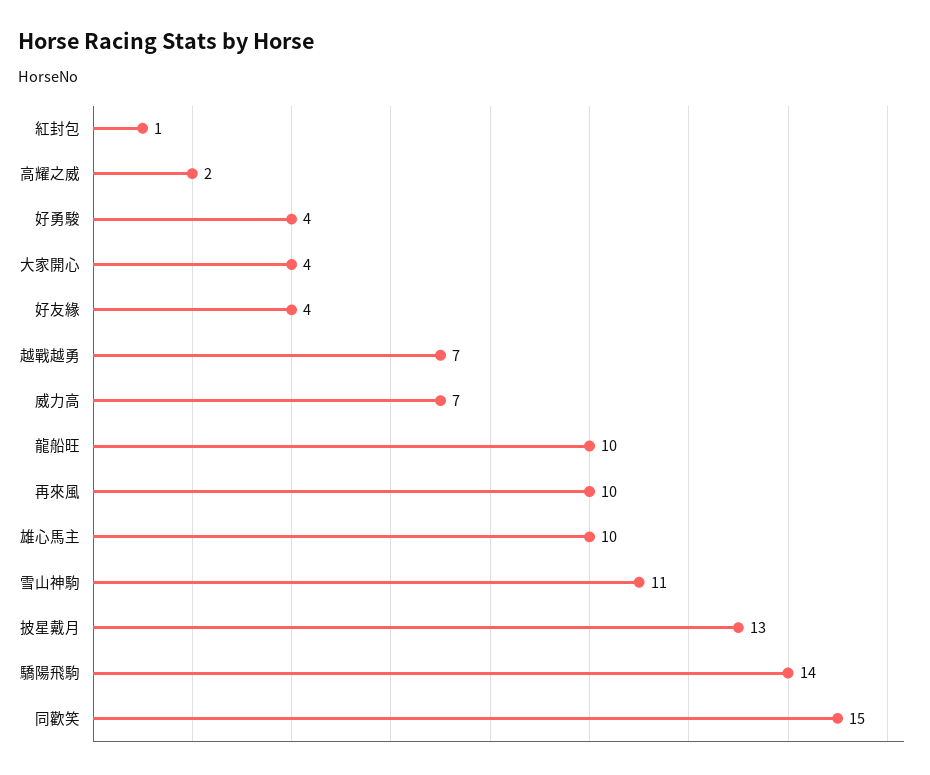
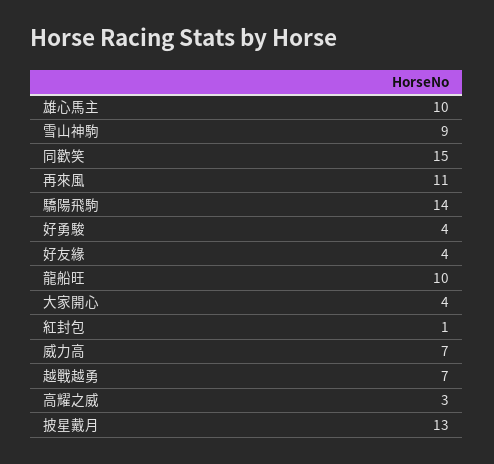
  {
    "紅封包": 1,
-   "高耀之威": 2,
+   "高耀之威": 3,
    "好勇駿": 4,
    "大家開心": 4,
    "好友緣": 4,
    "越戰越勇": 7,
    "威力高": 7,
    "龍船旺": 10,
-   "再來風": 10,
+   "再來風": 11,
    "雄心馬主": 10,
-   "雪山神駒": 11,
+   "雪山神駒": 9,
    "披星戴月": 13,
    "驕陽飛駒": 14,
    "同歡笑": 15
  }

